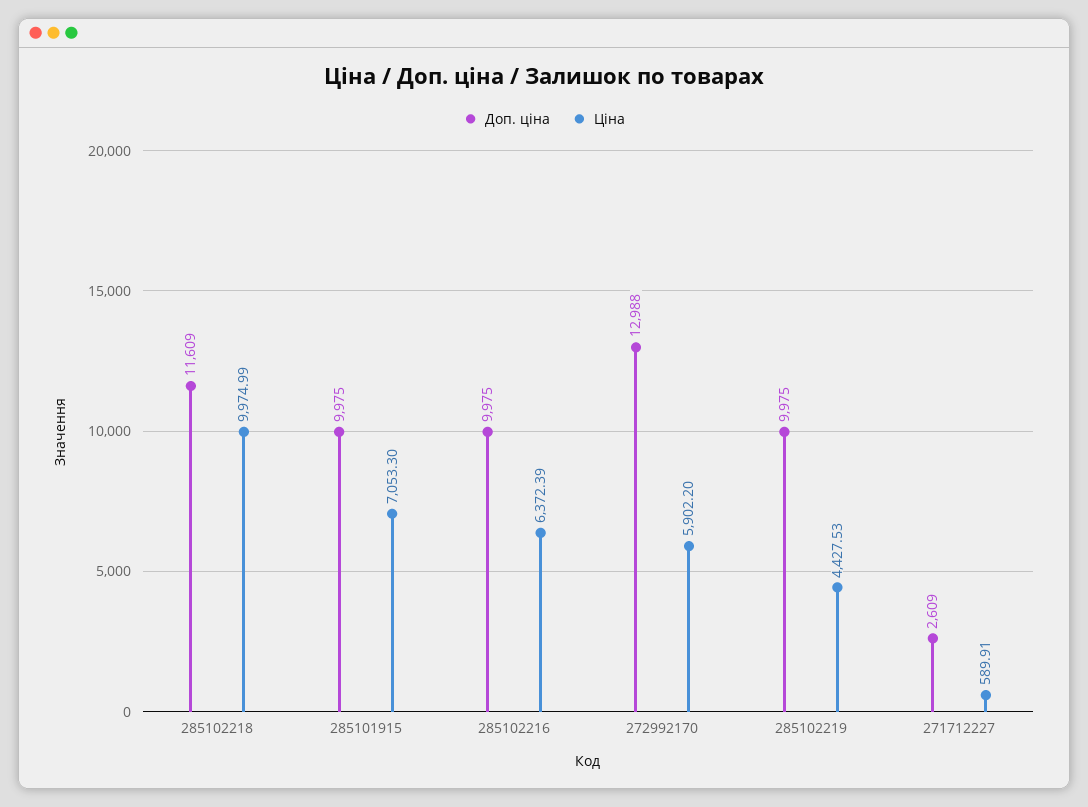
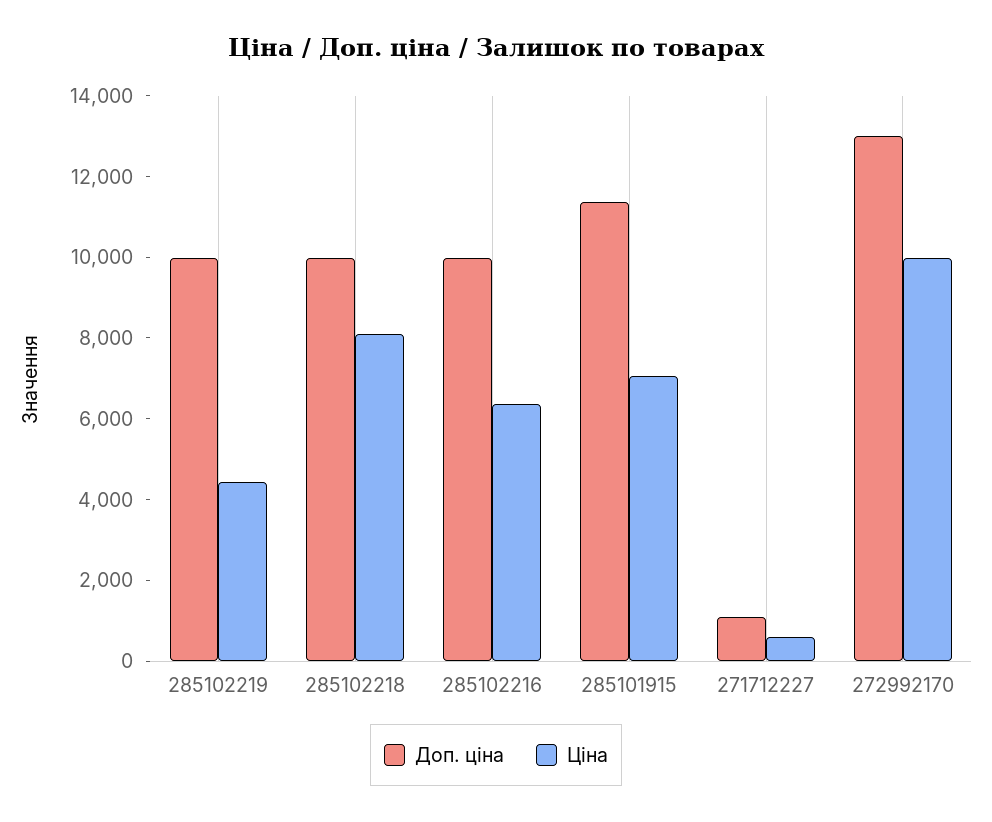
  {
    "Доп. ціна": {
-     "285102218": 11609,
+     "285102218": 10000,
-     "285101915": 9975,
+     "285101915": 11500,
      "285102216": 9975,
      "272992170": 12988,
      "285102219": 9975,
-     "271712227": 2609
+     "271712227": 1000
    },
    "Ціна": {
-     "285102218": 9974.99,
+     "285102218": 8000,
      "285101915": 7053.3,
      "285102216": 6372.39,
-     "272992170": 5902.2,
+     "272992170": 10000,
      "285102219": 4427.53,
      "271712227": 589.91
    }
  }

